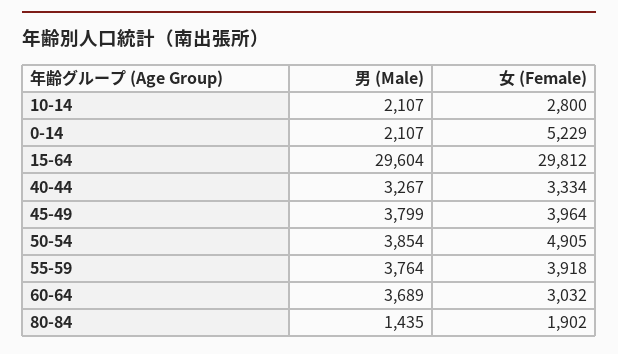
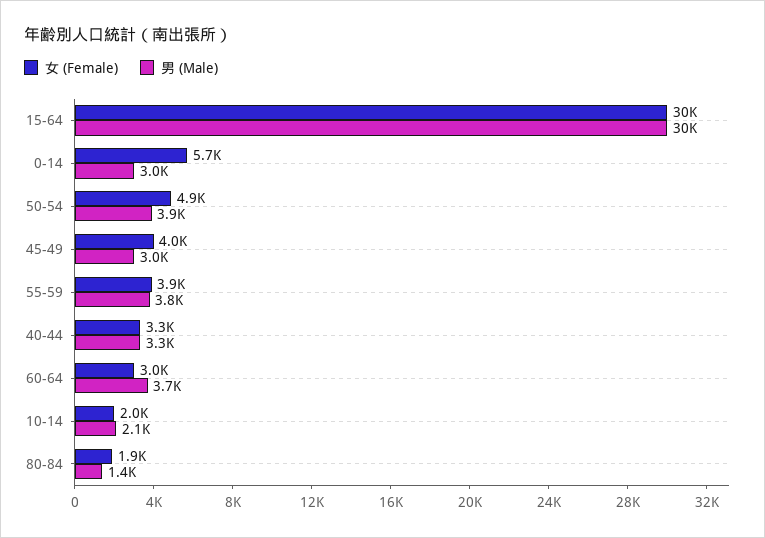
  {
    "男 (Male)": {
      "10-14": 2107,
-     "0-14": 2107,
+     "0-14": 3000,
      "15-64": 29604,
      "40-44": 3267,
-     "45-49": 3799,
+     "45-49": 3000,
      "50-54": 3854,
      "55-59": 3764,
      "60-64": 3689,
      "80-84": 1435
    },
    "女 (Female)": {
-     "10-14": 2800,
+     "10-14": 2000,
-     "0-14": 5229,
+     "0-14": 5700,
      "15-64": 29812,
      "40-44": 3334,
      "45-49": 3964,
      "50-54": 4905,
      "55-59": 3918,
      "60-64": 3032,
      "80-84": 1902
    }
  }

